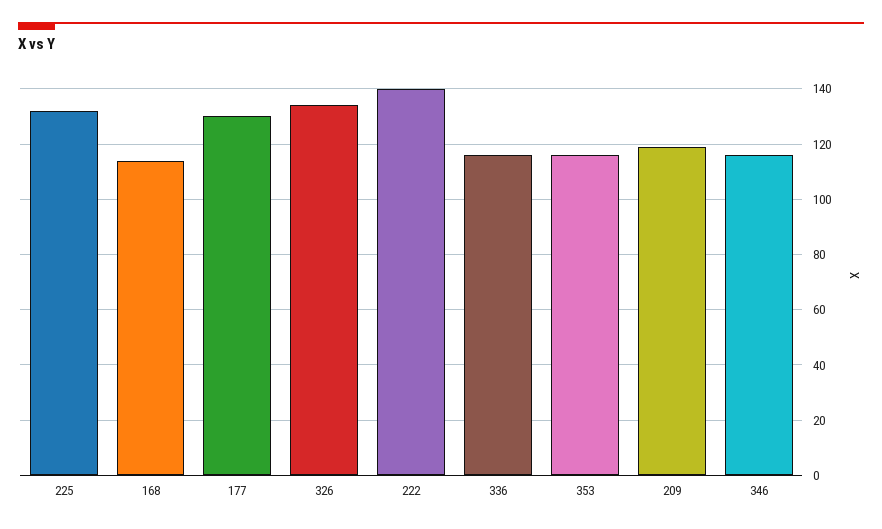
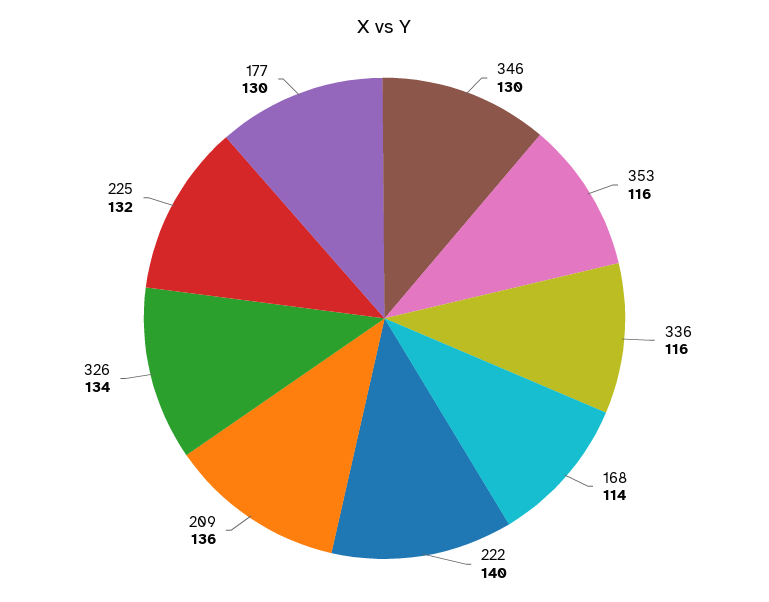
  {
    "225": 132,
    "168": 114,
    "177": 130,
    "326": 134,
    "222": 140,
    "336": 116,
    "353": 116,
-   "209": 120,
+   "209": 136,
-   "346": 115
+   "346": 130
  }

